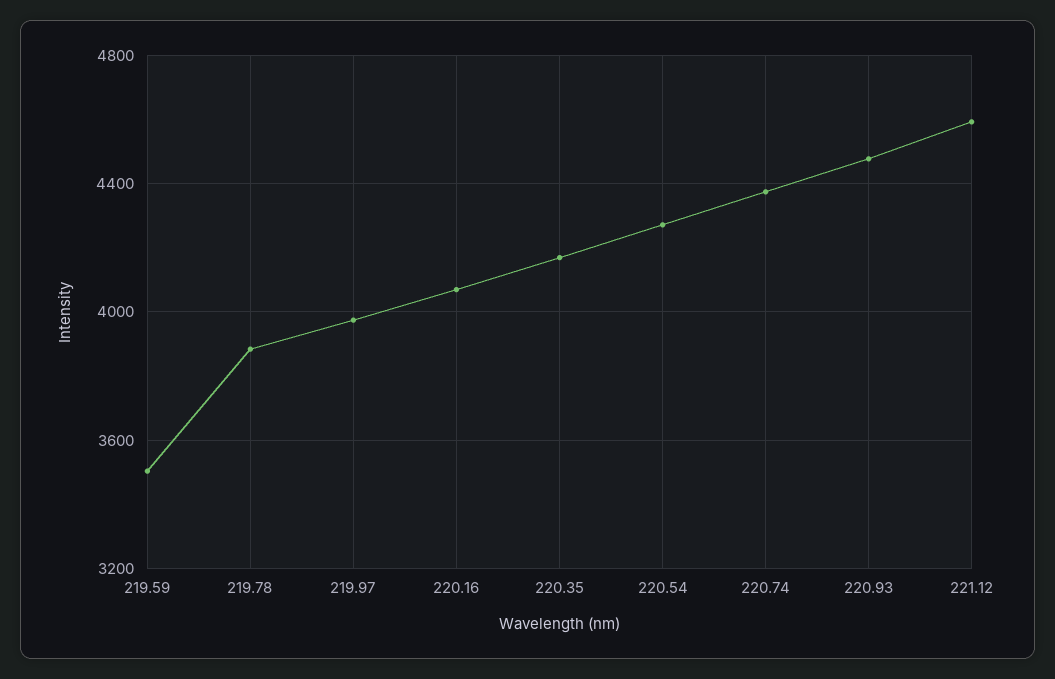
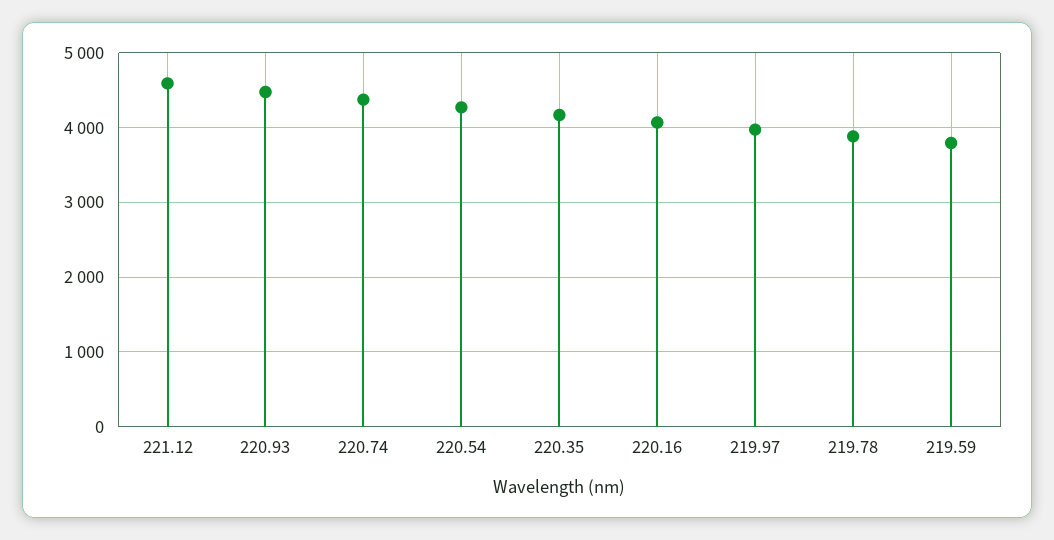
  {
-   "219.59": 3500,
+   "219.59": 3800,
    "219.78": 3900,
    "219.97": 3950,
    "220.16": 4050,
    "220.35": 4150,
    "220.54": 4250,
    "220.74": 4350,
    "220.93": 4500,
    "221.12": 4600
  }

